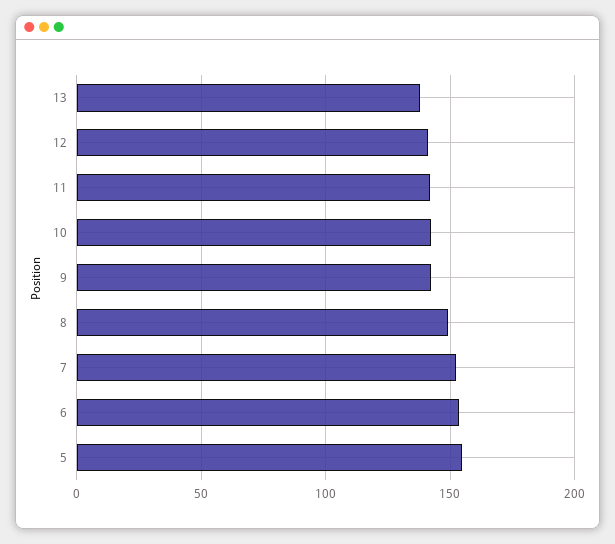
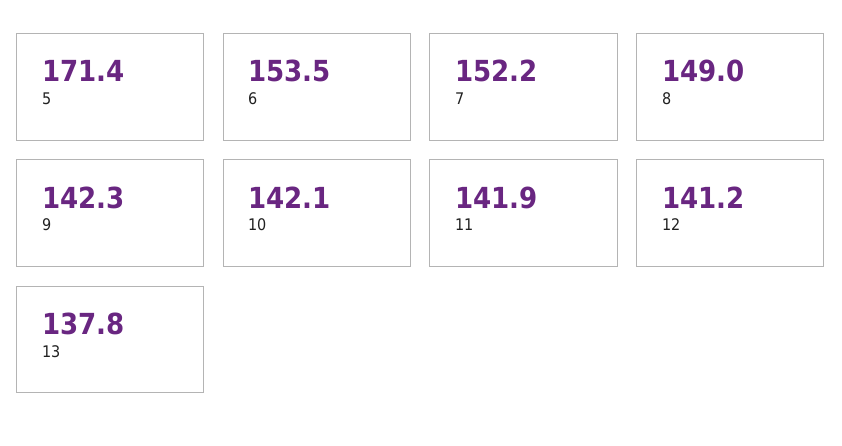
  {
    "13": 137.8,
    "12": 141.2,
    "11": 141.9,
    "10": 142.1,
    "9": 142.3,
    "8": 149,
    "7": 152.2,
    "6": 153.5,
-   "5": 155
+   "5": 171.4
  }

